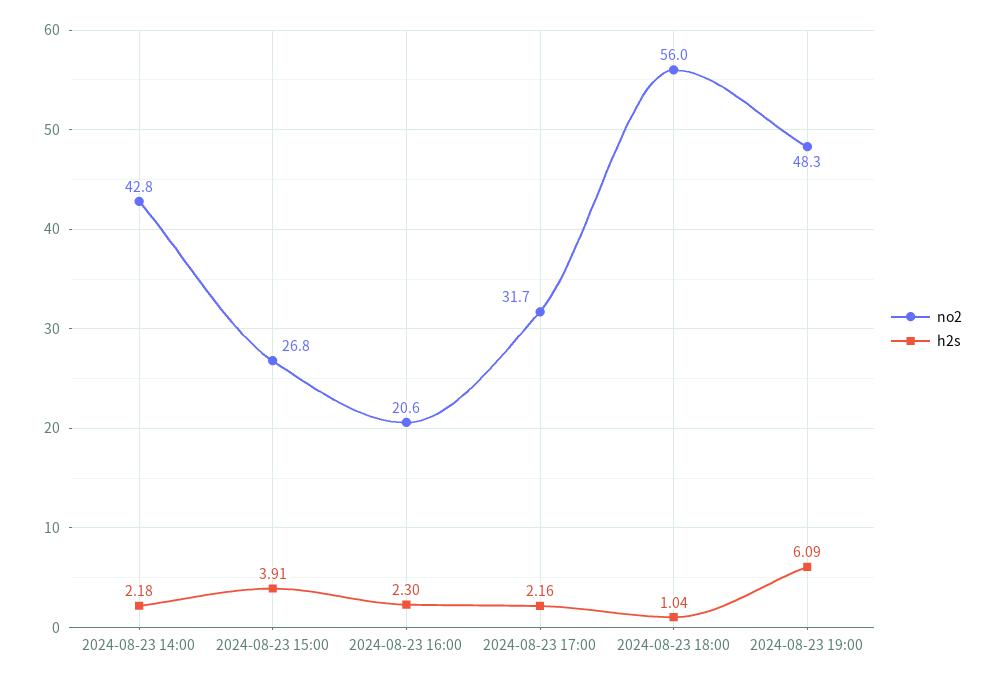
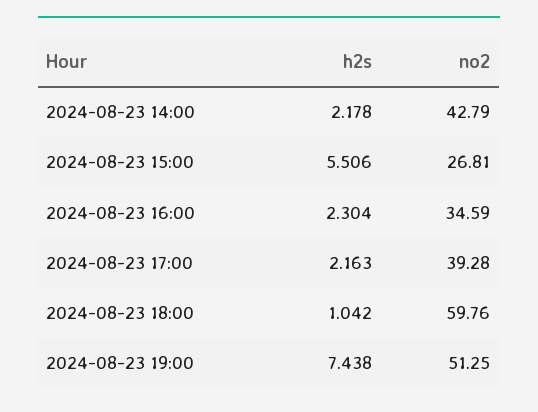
  {
    "no2": {
      "2024-08-23 14:00": 42.79,
      "2024-08-23 15:00": 26.81,
-     "2024-08-23 16:00": 20.6,
+     "2024-08-23 16:00": 34.59,
-     "2024-08-23 17:00": 31.7,
+     "2024-08-23 17:00": 39.28,
-     "2024-08-23 18:00": 56,
+     "2024-08-23 18:00": 59.76,
-     "2024-08-23 19:00": 48.3
+     "2024-08-23 19:00": 51.25
    },
    "h2s": {
      "2024-08-23 14:00": 2.178,
-     "2024-08-23 15:00": 3.91,
+     "2024-08-23 15:00": 5.506,
      "2024-08-23 16:00": 2.304,
      "2024-08-23 17:00": 2.163,
      "2024-08-23 18:00": 1.042,
-     "2024-08-23 19:00": 6.09
+     "2024-08-23 19:00": 7.438
    }
  }

